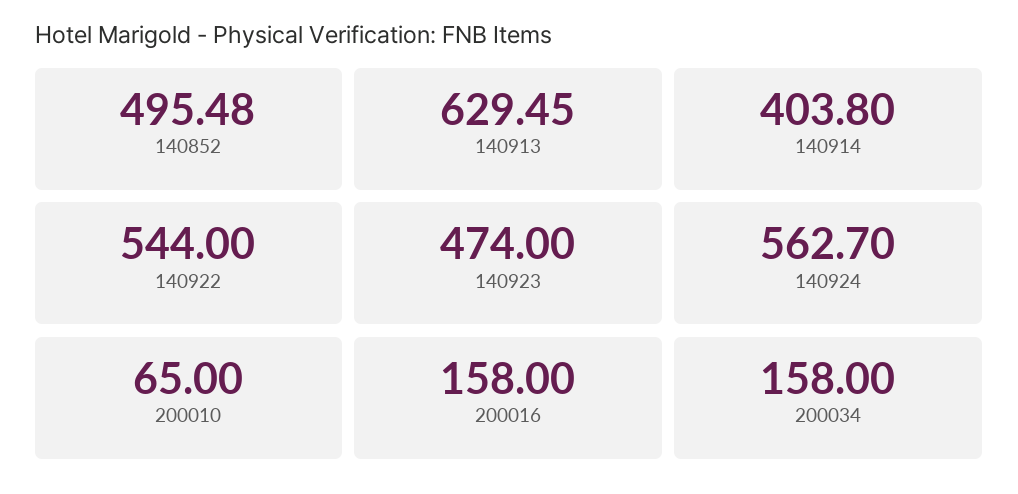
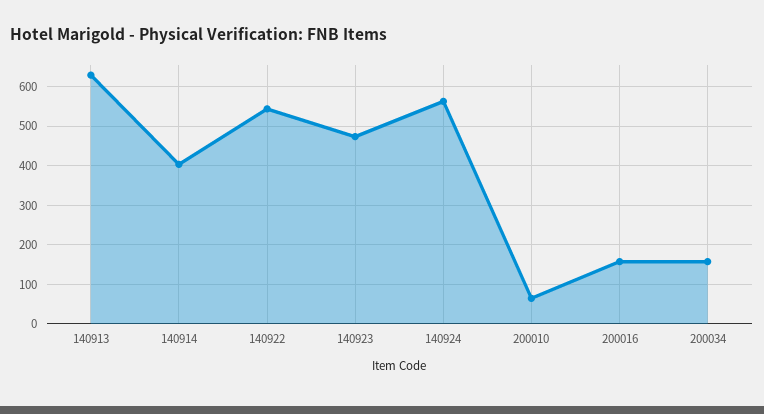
  {
-   "140852": 495.48,
    "140913": 629.45,
    "140914": 403.8,
    "140922": 544,
    "140923": 474,
    "140924": 562.7,
    "200010": 65,
    "200016": 158,
    "200034": 158
  }

